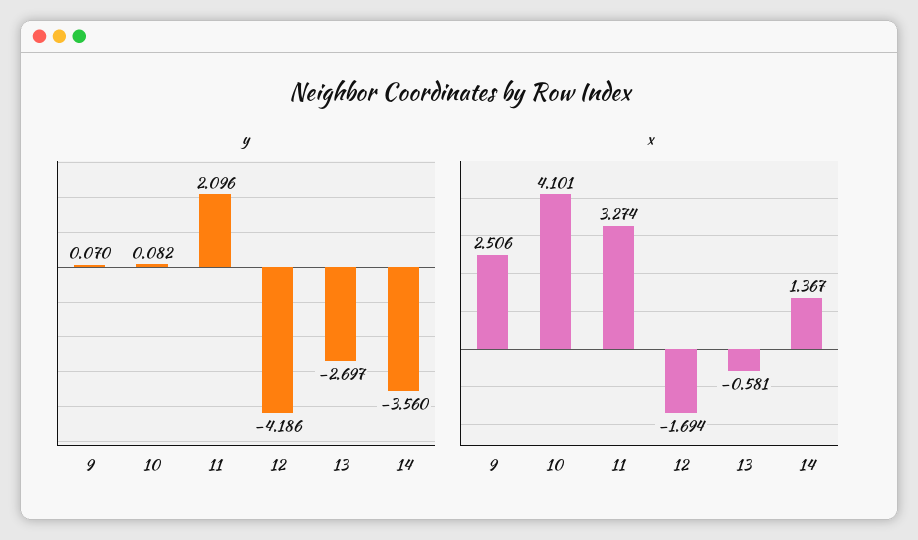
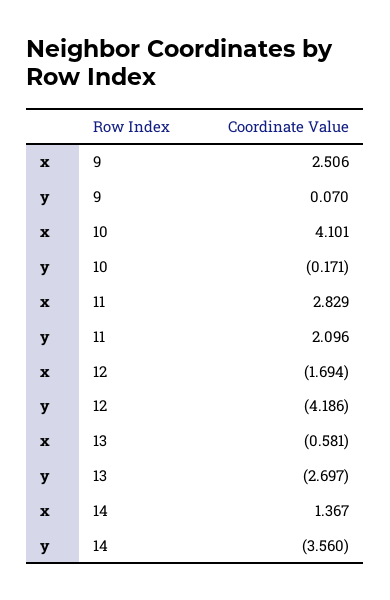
  {
    "y": {
      "9": 0.07,
-     "10": 0.082,
+     "10": -0.171,
      "11": 2.096,
      "12": -4.186,
      "13": -2.697,
      "14": -3.56
    },
    "x": {
      "9": 2.506,
      "10": 4.101,
-     "11": 3.274,
+     "11": 2.829,
      "12": -1.694,
      "13": -0.581,
      "14": 1.367
    }
  }

